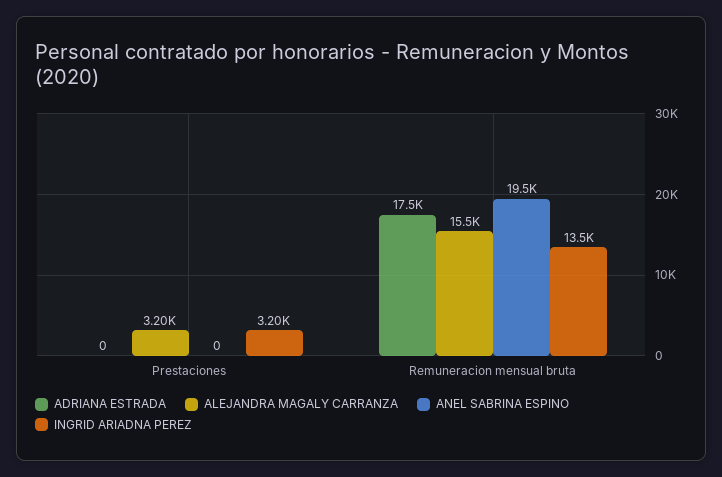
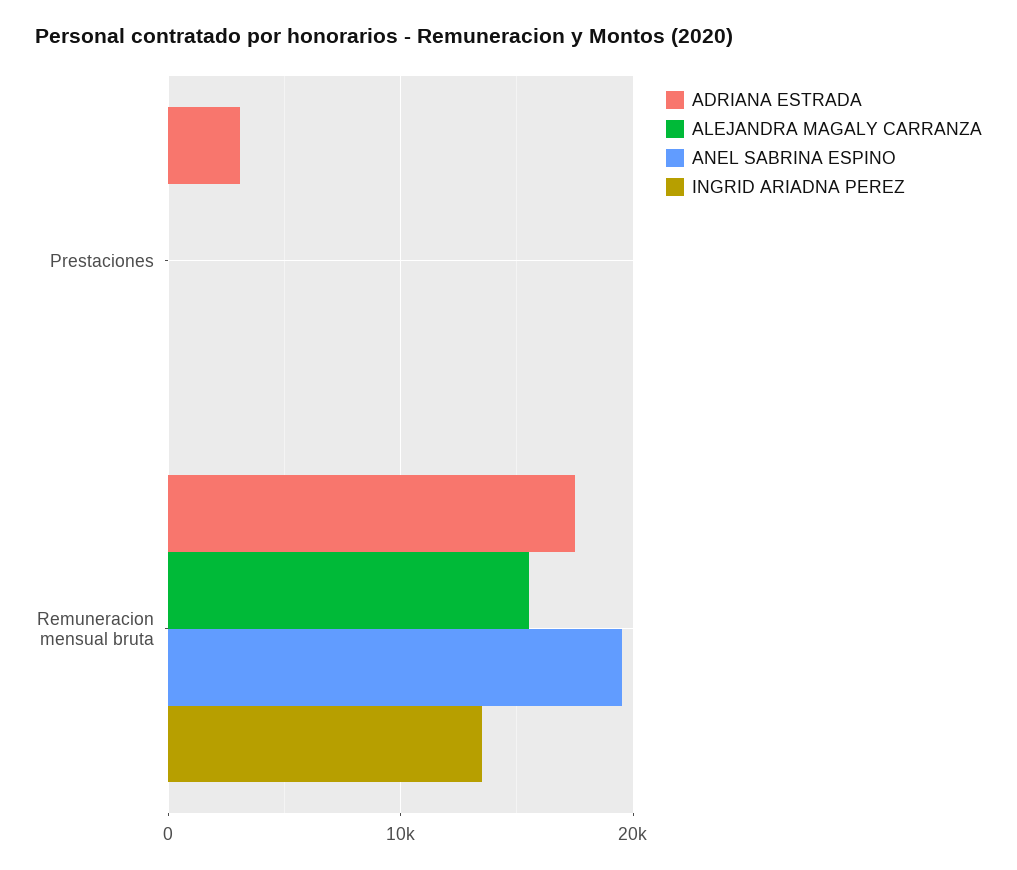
  {
    "ADRIANA ESTRADA": {
-     "Prestaciones": 0,
+     "Prestaciones": 3000,
      "Remuneracion mensual bruta": 17500
    },
    "ALEJANDRA MAGALY CARRANZA": {
-     "Prestaciones": 3200,
+     "Prestaciones": 0,
      "Remuneracion mensual bruta": 15500
    },
    "ANEL SABRINA ESPINO": {
      "Prestaciones": 0,
      "Remuneracion mensual bruta": 19500
    },
    "INGRID ARIADNA PEREZ": {
-     "Prestaciones": 3200,
+     "Prestaciones": 0,
      "Remuneracion mensual bruta": 13500
    }
  }

